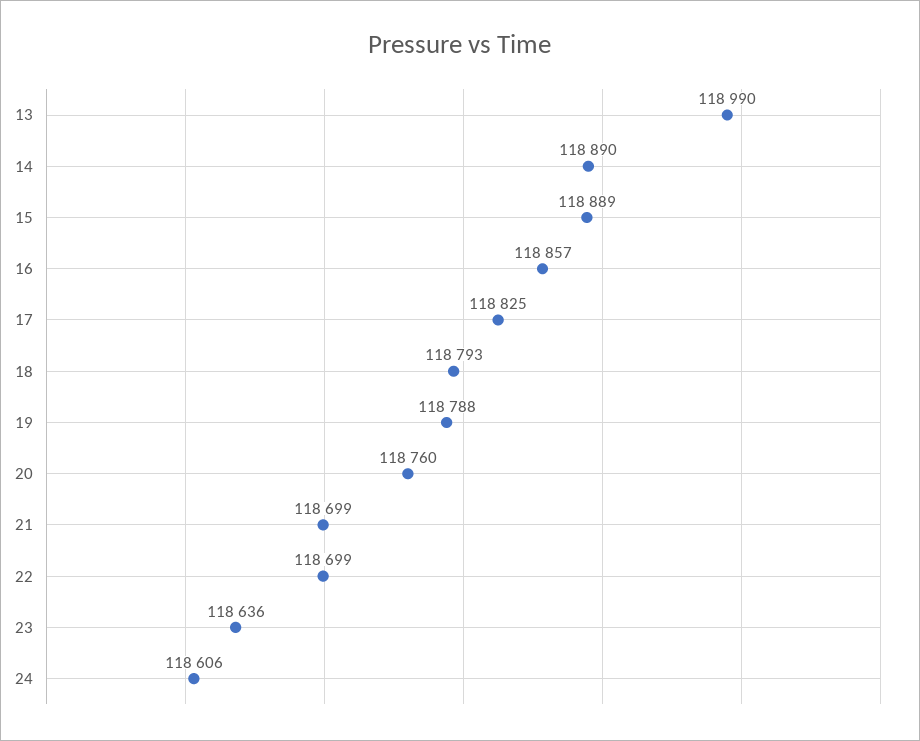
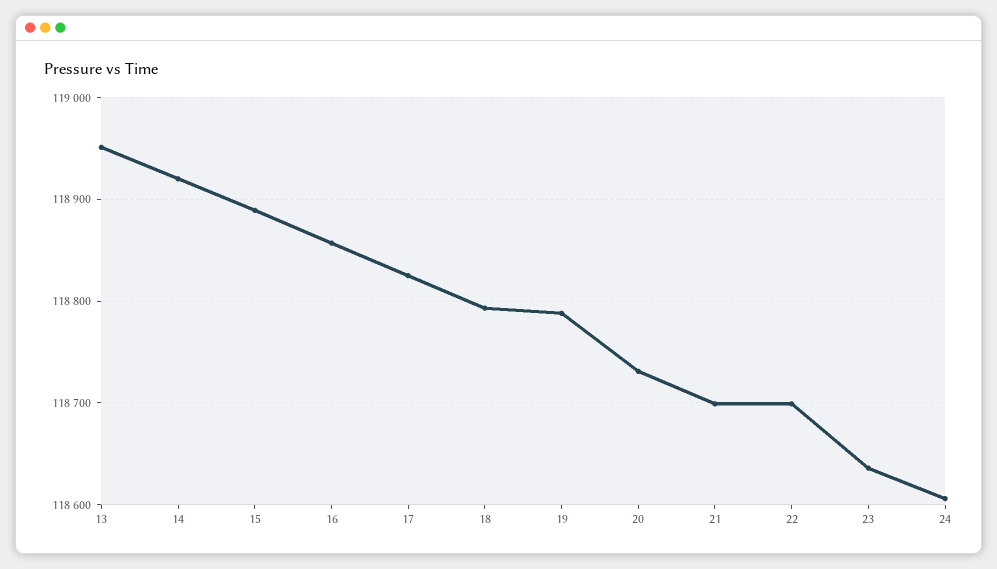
  {
-   "13": 118990,
+   "13": 118950,
-   "14": 118890,
+   "14": 118920,
    "15": 118889,
    "16": 118857,
    "17": 118825,
    "18": 118793,
    "19": 118788,
-   "20": 118760,
+   "20": 118730,
    "21": 118699,
    "22": 118699,
    "23": 118636,
    "24": 118606
  }

